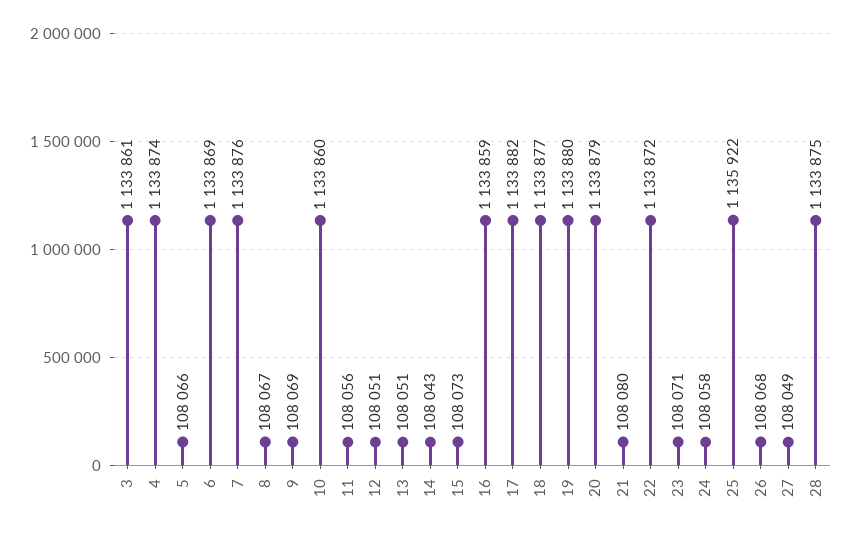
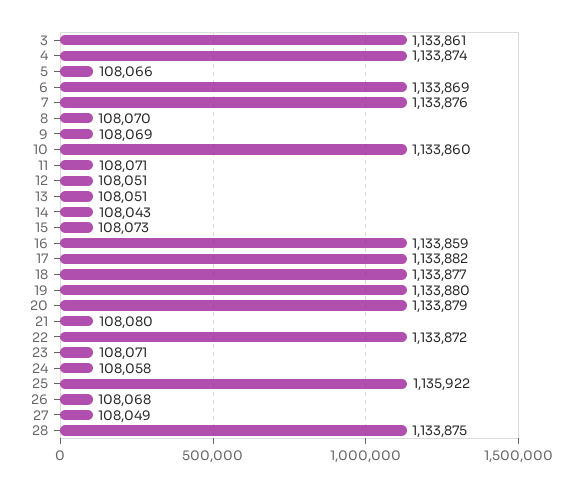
  {
    "3": 1133861,
    "4": 1133874,
    "5": 108066,
    "6": 1133869,
    "7": 1133876,
-   "8": 108067,
+   "8": 108070,
    "9": 108069,
    "10": 1133860,
-   "11": 108056,
+   "11": 108071,
    "12": 108051,
    "13": 108051,
    "14": 108043,
    "15": 108073,
    "16": 1133859,
    "17": 1133882,
    "18": 1133877,
    "19": 1133880,
    "20": 1133879,
    "21": 108080,
    "22": 1133872,
    "23": 108071,
    "24": 108058,
    "25": 1135922,
    "26": 108068,
    "27": 108049,
    "28": 1133875
  }

